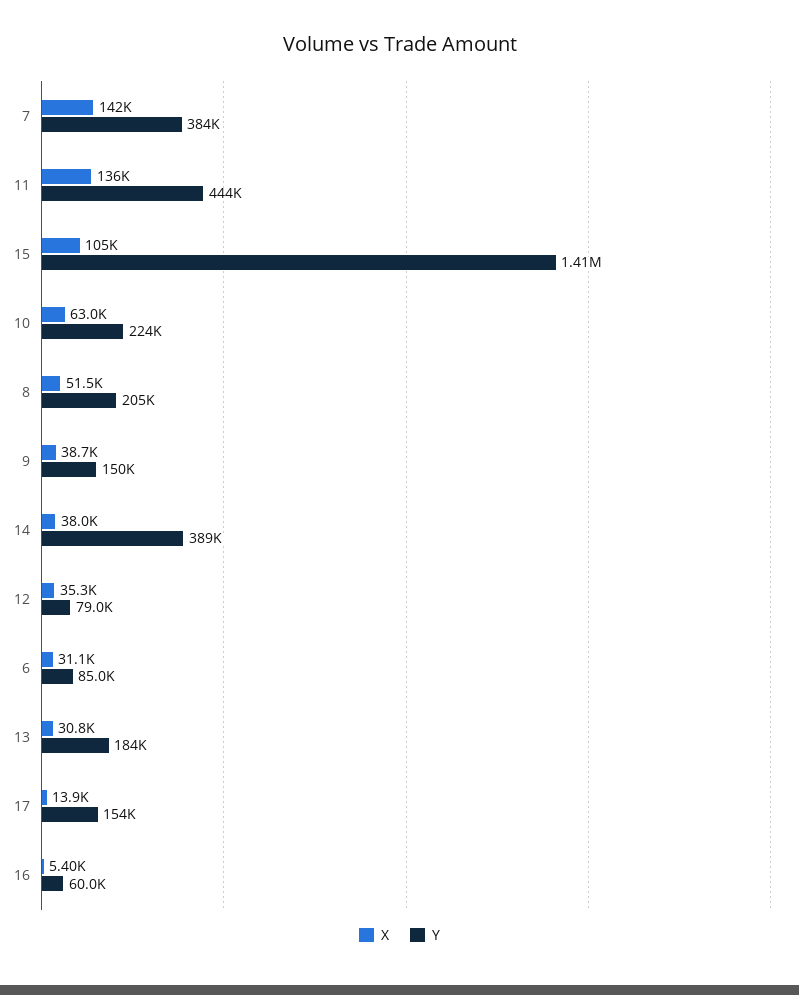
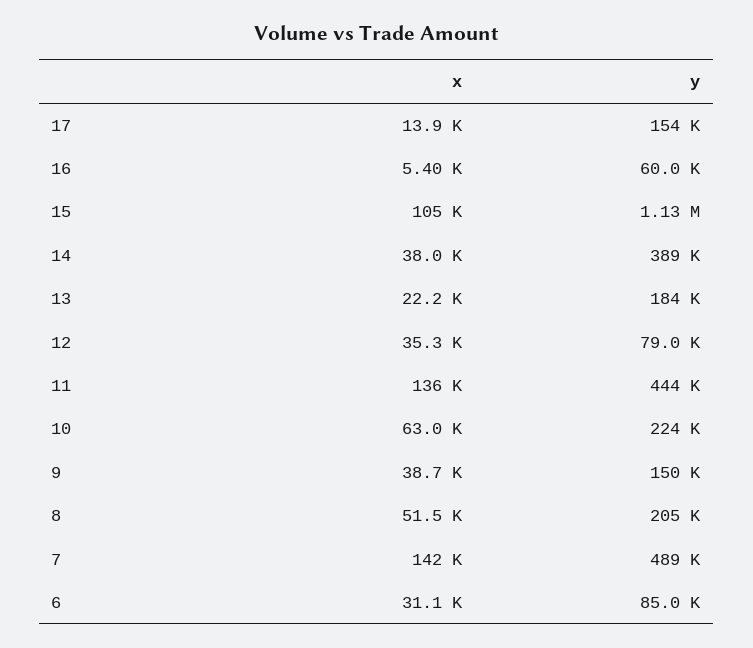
  {
    "X": {
      "7": 142000,
      "11": 136000,
      "15": 105000,
      "10": 63000,
      "8": 51500,
      "9": 38700,
      "14": 38000,
      "12": 35300,
      "6": 31100,
-     "13": 30800,
+     "13": 22200,
      "17": 13900,
      "16": 5400
    },
    "Y": {
-     "7": 384000,
+     "7": 489000,
      "11": 444000,
-     "15": 1410000,
+     "15": 1130000,
      "10": 224000,
      "8": 205000,
      "9": 150000,
      "14": 389000,
      "12": 79000,
      "6": 85000,
      "13": 184000,
      "17": 154000,
      "16": 60000
    }
  }

